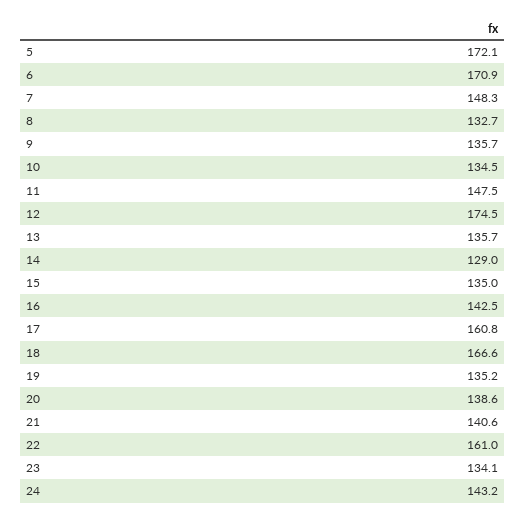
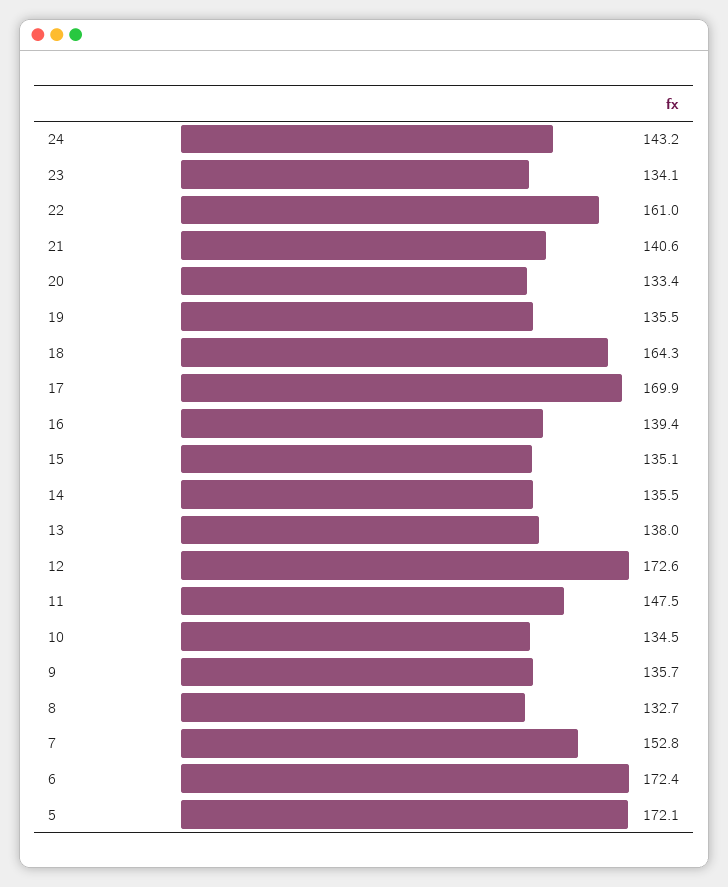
  {
    "5": 172.1,
-   "6": 170.9,
+   "6": 172.4,
-   "7": 148.3,
+   "7": 152.8,
    "8": 132.7,
    "9": 135.7,
    "10": 134.5,
    "11": 147.5,
-   "12": 174.5,
+   "12": 172.6,
-   "13": 135.7,
+   "13": 138,
-   "14": 129,
+   "14": 135.5,
-   "15": 135,
+   "15": 135.1,
-   "16": 142.5,
+   "16": 139.4,
-   "17": 160.8,
+   "17": 169.9,
-   "18": 166.6,
+   "18": 164.3,
-   "19": 135.2,
+   "19": 135.5,
-   "20": 138.6,
+   "20": 133.4,
    "21": 140.6,
    "22": 161,
    "23": 134.1,
    "24": 143.2
  }

